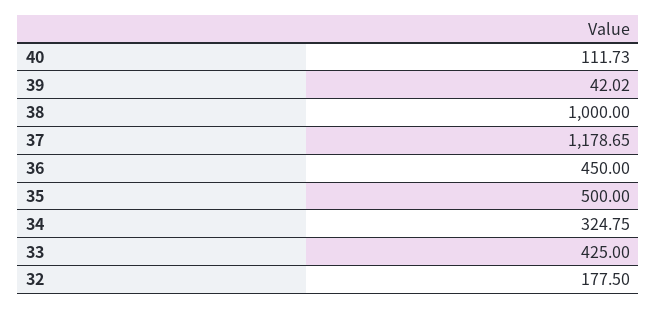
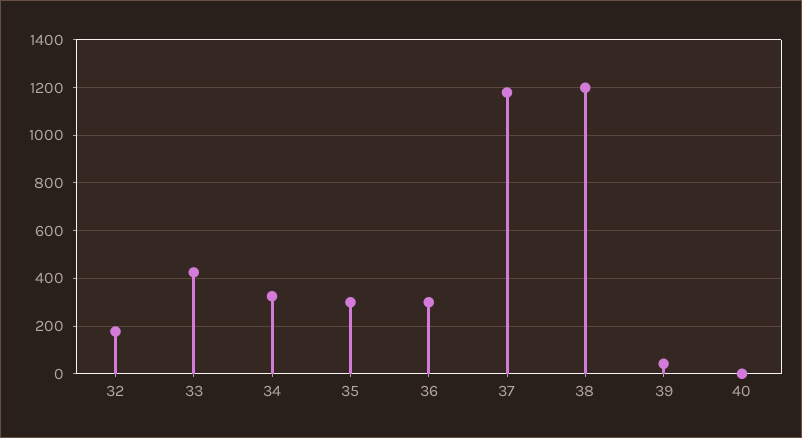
  {
-   "40": 111.73,
+   "40": 0,
    "39": 42.02,
-   "38": 1000,
+   "38": 1200,
    "37": 1178.65,
-   "36": 450,
+   "36": 300,
-   "35": 500,
+   "35": 300,
    "34": 324.75,
    "33": 425,
    "32": 177.5
  }

